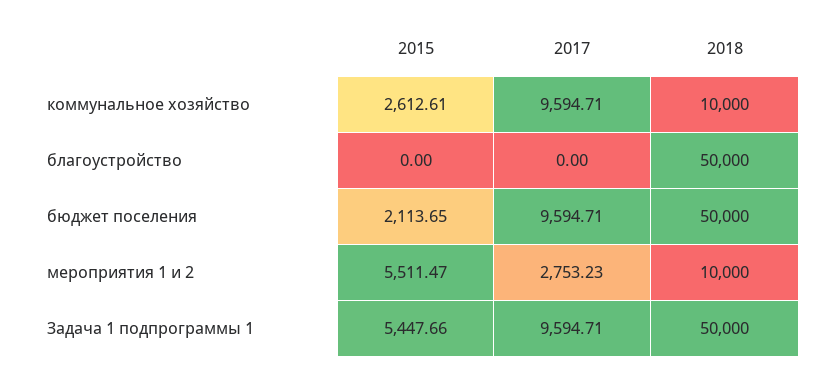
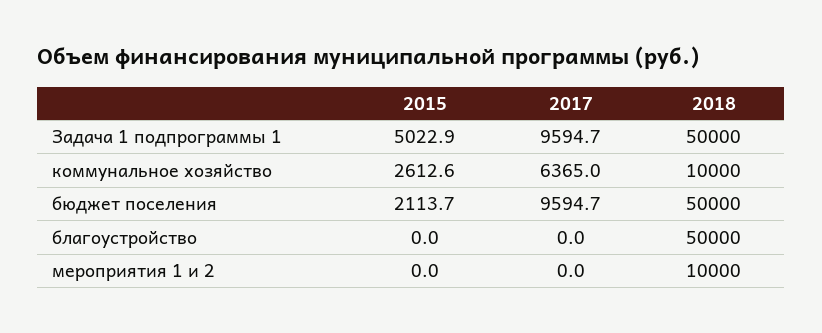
  {
    "2015": {
      "коммунальное хозяйство": 2612.61,
      "благоустройство": 0,
      "бюджет поселения": 2113.65,
-     "мероприятия 1 и 2": 5511.47,
+     "мероприятия 1 и 2": 0,
-     "Задача 1 подпрограммы 1": 5447.66
+     "Задача 1 подпрограммы 1": 5022.9
    },
    "2017": {
-     "коммунальное хозяйство": 9594.71,
+     "коммунальное хозяйство": 6365,
      "благоустройство": 0,
      "бюджет поселения": 9594.71,
-     "мероприятия 1 и 2": 2753.23,
+     "мероприятия 1 и 2": 0,
      "Задача 1 подпрограммы 1": 9594.71
    },
    "2018": {
      "коммунальное хозяйство": 10000,
      "благоустройство": 50000,
      "бюджет поселения": 50000,
      "мероприятия 1 и 2": 10000,
      "Задача 1 подпрограммы 1": 50000
    }
  }

